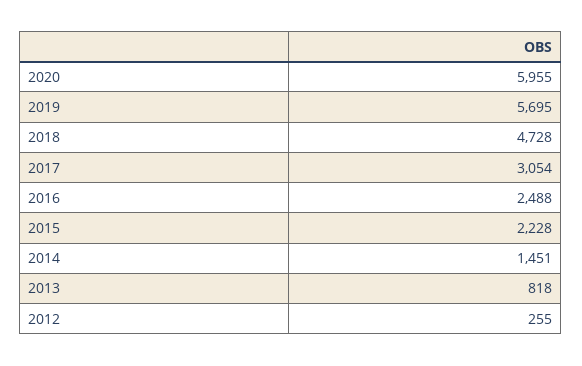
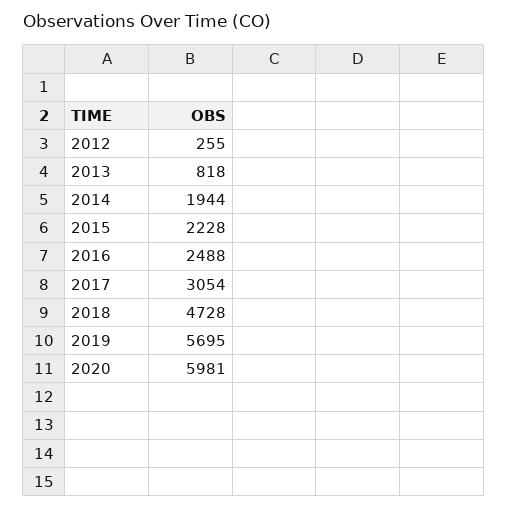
  {
-   "2020": 5955,
+   "2020": 5981,
    "2019": 5695,
    "2018": 4728,
    "2017": 3054,
    "2016": 2488,
    "2015": 2228,
-   "2014": 1451,
+   "2014": 1944,
    "2013": 818,
    "2012": 255
  }

